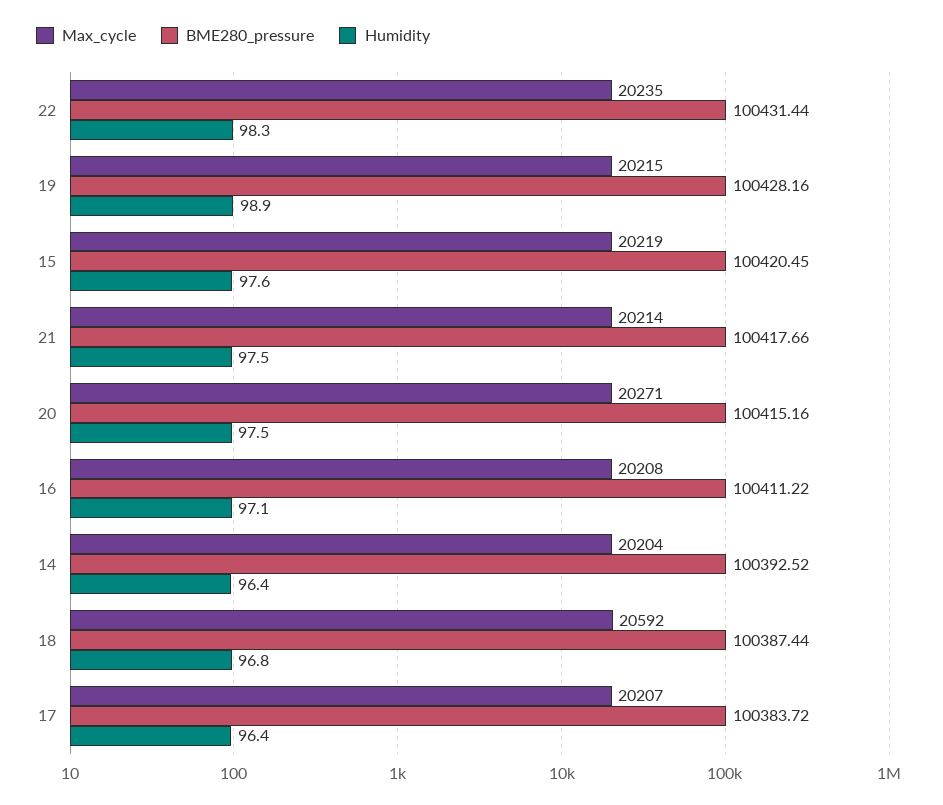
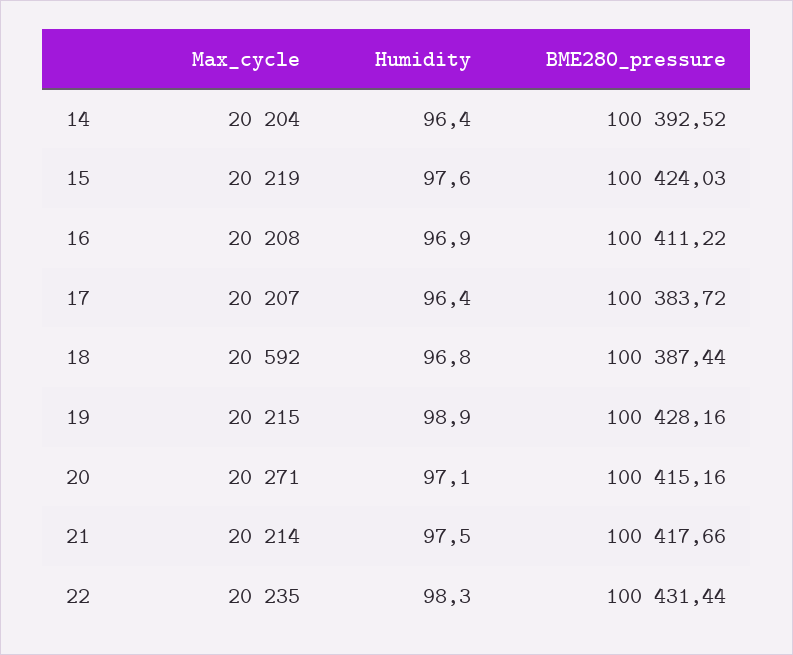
  {
    "Max_cycle": {
      "22": 20235,
      "19": 20215,
      "15": 20219,
      "21": 20214,
      "20": 20271,
      "16": 20208,
      "14": 20204,
      "18": 20592,
      "17": 20207
    },
    "BME280_pressure": {
      "22": 100431.44,
      "19": 100428.16,
-     "15": 100420.45,
+     "15": 100424.03,
      "21": 100417.66,
      "20": 100415.16,
      "16": 100411.22,
      "14": 100392.52,
      "18": 100387.44,
      "17": 100383.72
    },
    "Humidity": {
      "22": 98.3,
      "19": 98.9,
      "15": 97.6,
      "21": 97.5,
-     "20": 97.5,
+     "20": 97.1,
-     "16": 97.1,
+     "16": 96.9,
      "14": 96.4,
      "18": 96.8,
      "17": 96.4
    }
  }

